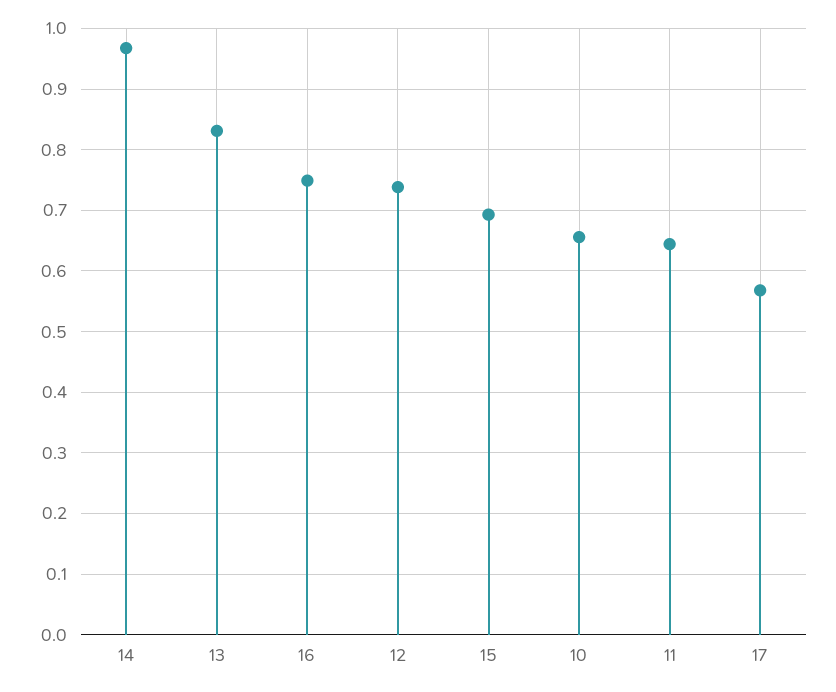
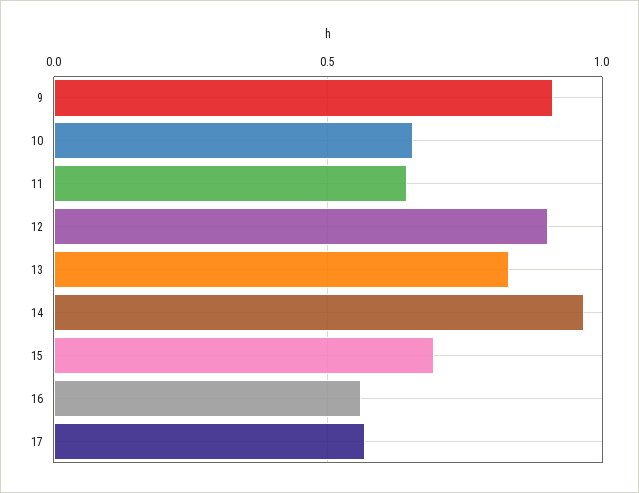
  {
    "14": 0.97,
    "13": 0.83,
-   "16": 0.75,
+   "16": 0.55,
-   "12": 0.74,
+   "12": 0.9,
    "15": 0.69,
    "10": 0.66,
    "11": 0.64,
-   "17": 0.57
+   "17": 0.57,
+   "9": 0.9
  }

